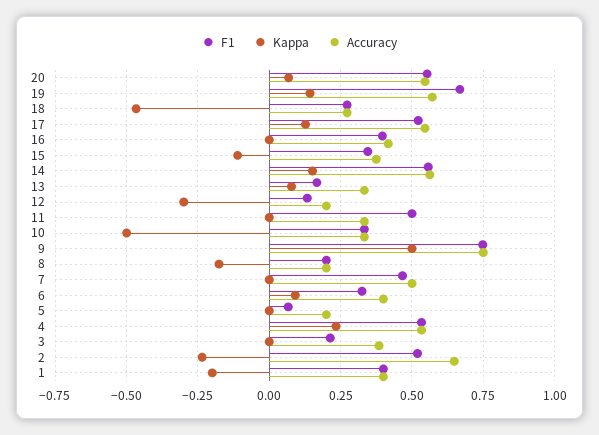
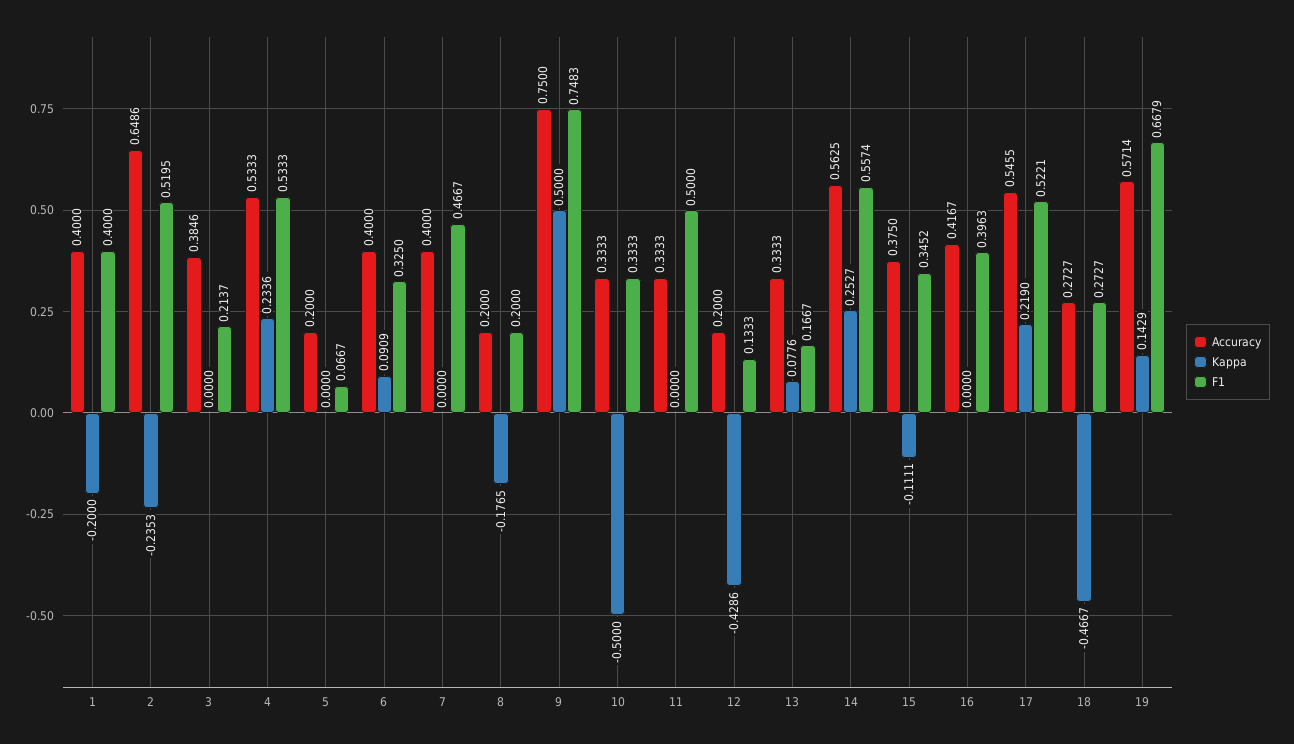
  {
    "F1": {
-     "20": 0.55,
      "19": 0.6679,
      "18": 0.2727,
      "17": 0.5221,
      "16": 0.3963,
      "15": 0.3452,
      "14": 0.5574,
      "13": 0.1667,
      "12": 0.1333,
      "11": 0.5,
      "10": 0.3333,
      "9": 0.7483,
      "8": 0.2,
      "7": 0.4667,
      "6": 0.325,
      "5": 0.0667,
      "4": 0.5333,
      "3": 0.2137,
      "2": 0.5195,
      "1": 0.4
    },
    "Kappa": {
-     "20": 0.075,
      "19": 0.1429,
      "18": -0.4667,
-     "17": 0.125,
+     "17": 0.219,
      "16": 0,
      "15": -0.1111,
-     "14": 0.15,
+     "14": 0.2527,
      "13": 0.0776,
-     "12": -0.3,
+     "12": -0.4286,
      "11": 0,
      "10": -0.5,
      "9": 0.5,
      "8": -0.1765,
      "7": 0,
      "6": 0.0909,
      "5": 0,
      "4": 0.2336,
      "3": 0,
      "2": -0.2353,
      "1": -0.2
    },
    "Accuracy": {
-     "20": 0.55,
      "19": 0.5714,
      "18": 0.2727,
      "17": 0.5455,
      "16": 0.4167,
      "15": 0.375,
      "14": 0.5625,
      "13": 0.3333,
      "12": 0.2,
      "11": 0.3333,
      "10": 0.3333,
      "9": 0.75,
      "8": 0.2,
-     "7": 0.5,
+     "7": 0.4,
      "6": 0.4,
      "5": 0.2,
      "4": 0.5333,
      "3": 0.3846,
      "2": 0.6486,
      "1": 0.4
    }
  }

